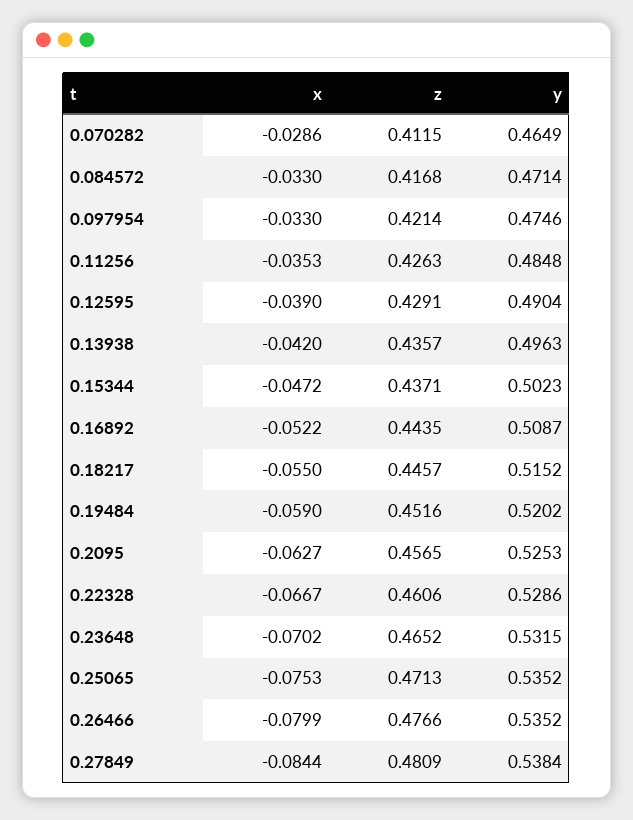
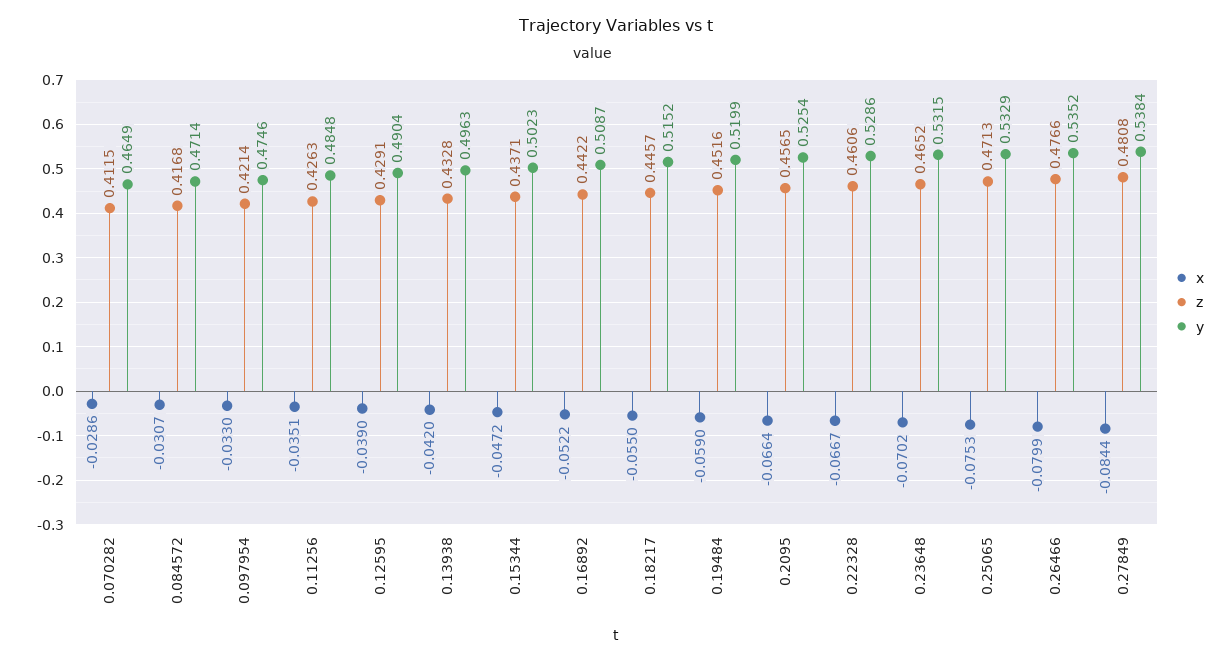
  {
    "x": {
      "0.070282": -0.0286,
-     "0.084572": -0.033,
+     "0.084572": -0.0307,
      "0.097954": -0.033,
-     "0.11256": -0.0353,
+     "0.11256": -0.0351,
      "0.12595": -0.039,
      "0.13938": -0.042,
      "0.15344": -0.0472,
      "0.16892": -0.0522,
      "0.18217": -0.055,
      "0.19484": -0.059,
-     "0.2095": -0.0627,
+     "0.2095": -0.0664,
      "0.22328": -0.0667,
      "0.23648": -0.0702,
      "0.25065": -0.0753,
      "0.26466": -0.0799,
      "0.27849": -0.0844
    },
    "z": {
      "0.070282": 0.4115,
      "0.084572": 0.4168,
      "0.097954": 0.4214,
      "0.11256": 0.4263,
      "0.12595": 0.4291,
-     "0.13938": 0.4357,
+     "0.13938": 0.4328,
      "0.15344": 0.4371,
-     "0.16892": 0.4435,
+     "0.16892": 0.4422,
      "0.18217": 0.4457,
      "0.19484": 0.4516,
      "0.2095": 0.4565,
      "0.22328": 0.4606,
      "0.23648": 0.4652,
      "0.25065": 0.4713,
      "0.26466": 0.4766,
-     "0.27849": 0.4809
+     "0.27849": 0.4808
    },
    "y": {
      "0.070282": 0.4649,
      "0.084572": 0.4714,
      "0.097954": 0.4746,
      "0.11256": 0.4848,
      "0.12595": 0.4904,
      "0.13938": 0.4963,
      "0.15344": 0.5023,
      "0.16892": 0.5087,
      "0.18217": 0.5152,
-     "0.19484": 0.5202,
+     "0.19484": 0.5199,
-     "0.2095": 0.5253,
+     "0.2095": 0.5254,
      "0.22328": 0.5286,
      "0.23648": 0.5315,
-     "0.25065": 0.5352,
+     "0.25065": 0.5329,
      "0.26466": 0.5352,
      "0.27849": 0.5384
    }
  }

